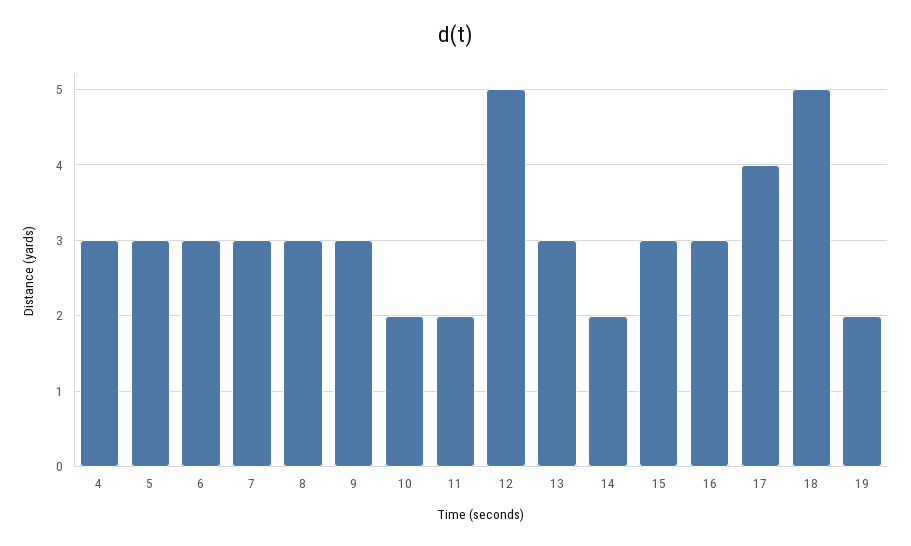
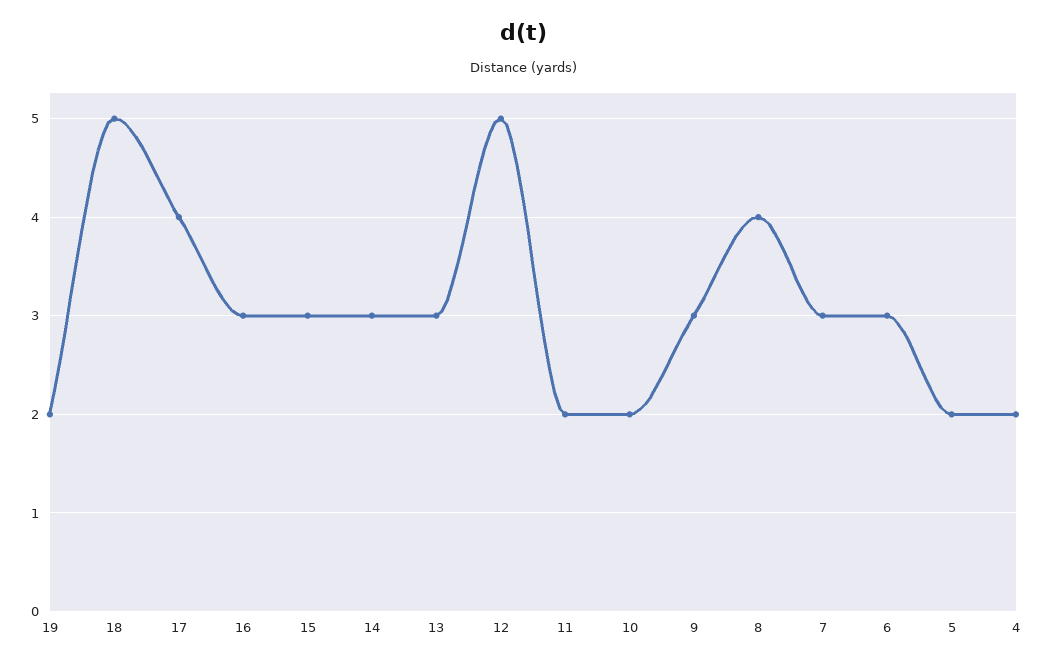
  {
-   "4": 3,
+   "4": 2,
-   "5": 3,
+   "5": 2,
    "6": 3,
    "7": 3,
-   "8": 3,
+   "8": 4,
    "9": 3,
    "10": 2,
    "11": 2,
    "12": 5,
    "13": 3,
-   "14": 2,
+   "14": 3,
    "15": 3,
    "16": 3,
    "17": 4,
    "18": 5,
    "19": 2
  }

